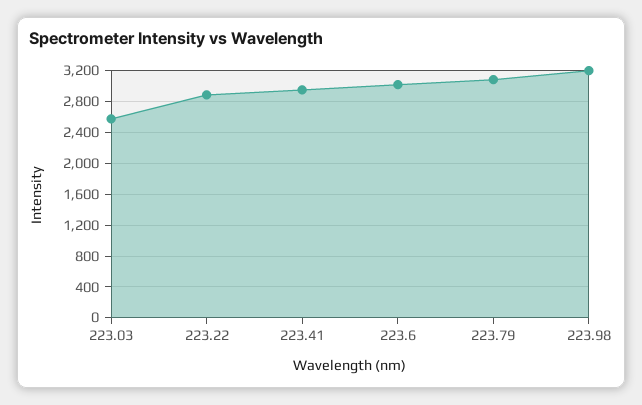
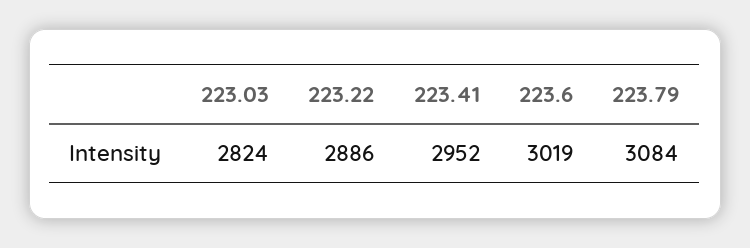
  {
-   "223.03": 2600,
+   "223.03": 2824,
    "223.22": 2886,
    "223.41": 2952,
    "223.6": 3019,
-   "223.79": 3084,
+   "223.79": 3084
-   "223.98": 3200
  }

